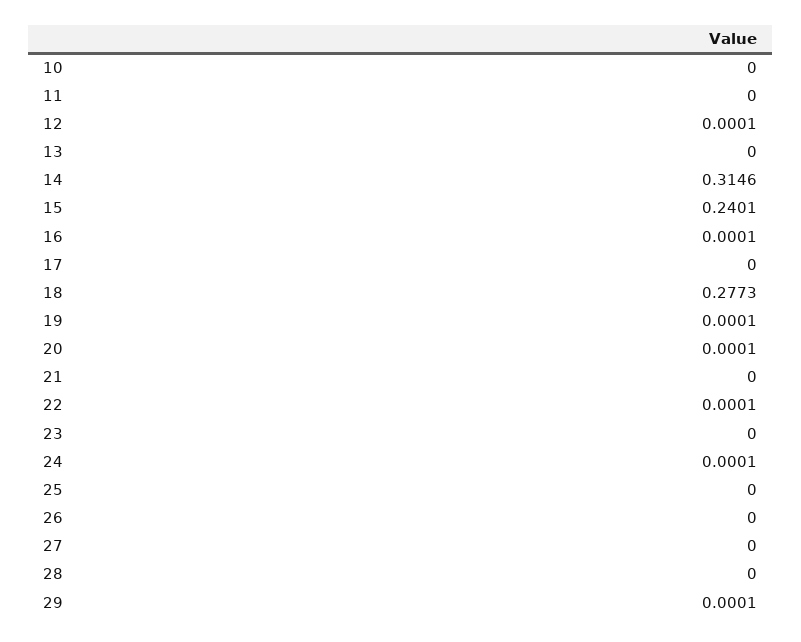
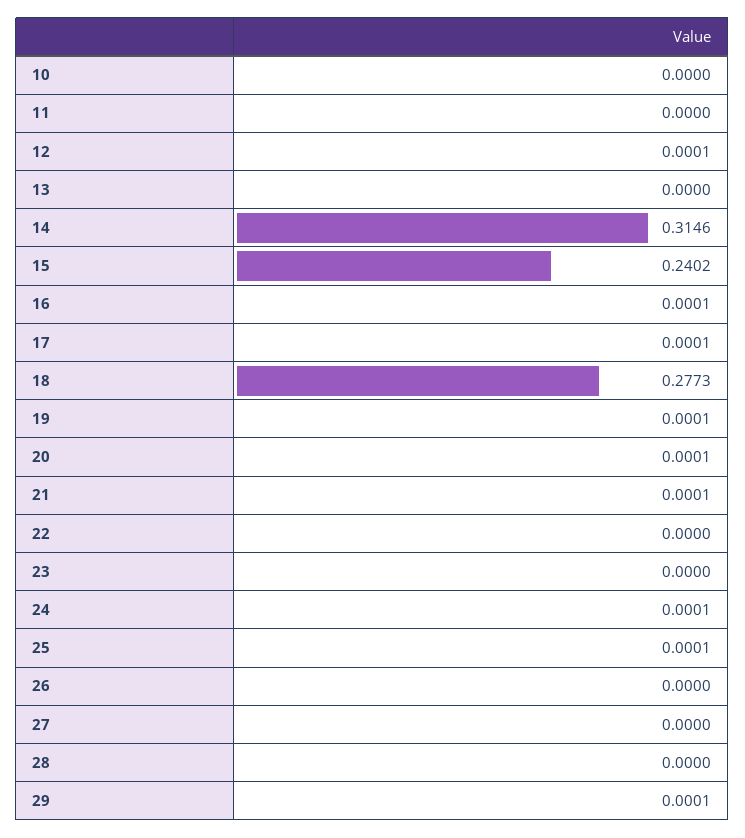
  {
    "10": 0,
    "11": 0,
    "12": 0.0001,
    "13": 0,
    "14": 0.3146,
-   "15": 0.2401,
+   "15": 0.2402,
    "16": 0.0001,
-   "17": 0,
+   "17": 0.0001,
    "18": 0.2773,
    "19": 0.0001,
    "20": 0.0001,
-   "21": 0,
+   "21": 0.0001,
-   "22": 0.0001,
+   "22": 0,
    "23": 0,
    "24": 0.0001,
-   "25": 0,
+   "25": 0.0001,
    "26": 0,
    "27": 0,
    "28": 0,
    "29": 0.0001
  }

